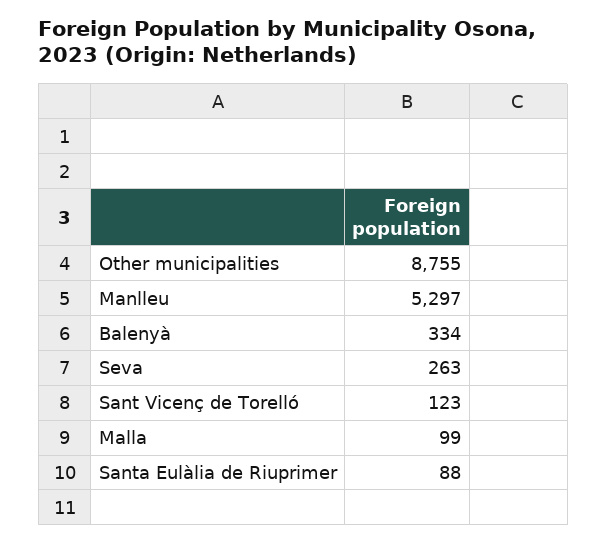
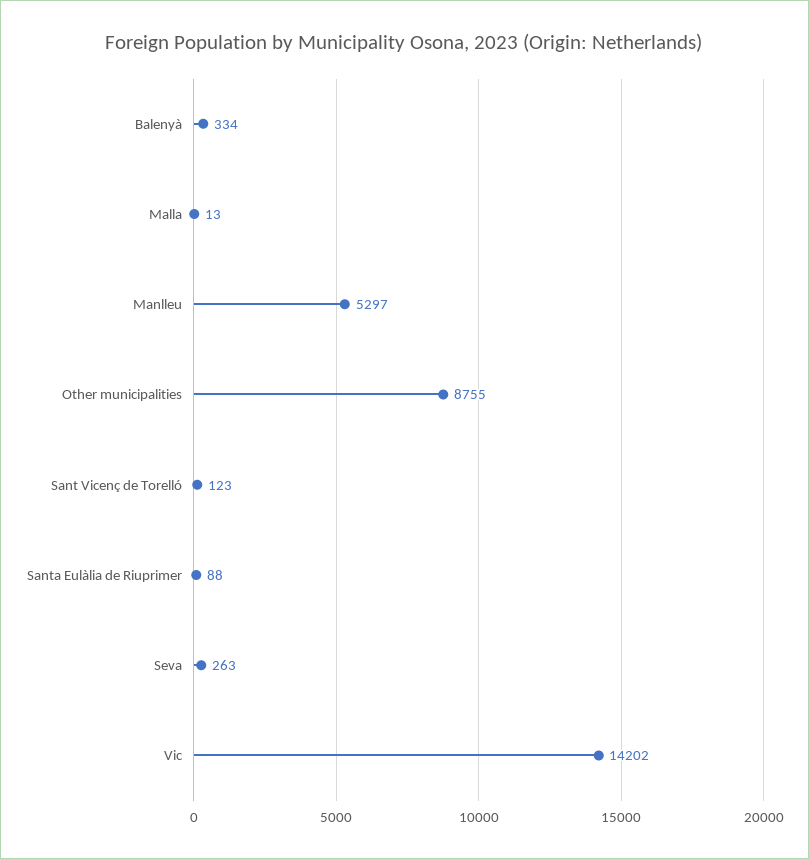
  {
    "Other municipalities": 8755,
    "Manlleu": 5297,
    "Balenyà": 334,
    "Seva": 263,
    "Sant Vicenç de Torelló": 123,
-   "Malla": 99,
+   "Malla": 13,
-   "Santa Eulàlia de Riuprimer": 88
+   "Santa Eulàlia de Riuprimer": 88,
+   "Vic": 14202
  }

